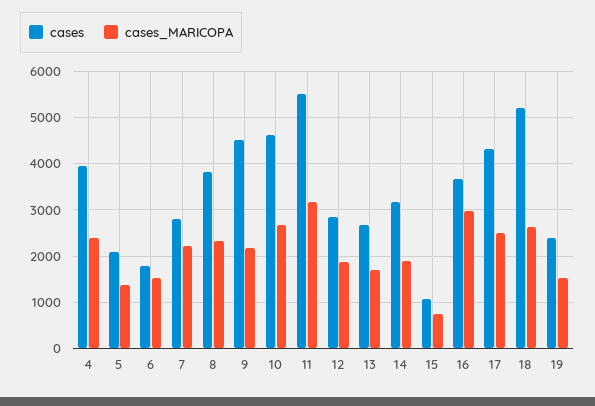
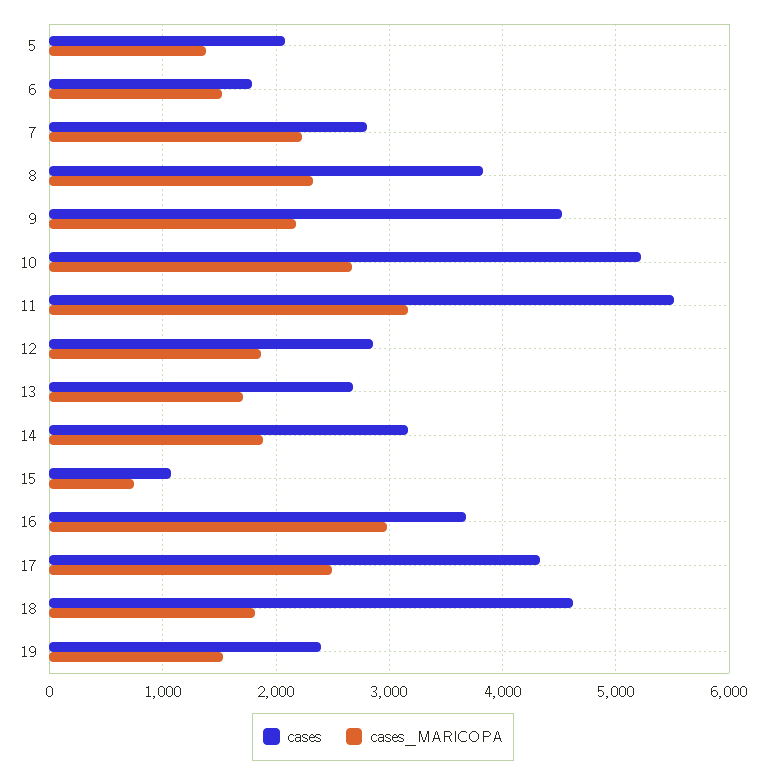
  {
    "cases": {
-     "4": 4000,
      "5": 2100,
      "6": 1800,
      "7": 2800,
      "8": 3800,
      "9": 4500,
-     "10": 4600,
+     "10": 5200,
      "11": 5500,
      "12": 2900,
      "13": 2700,
      "14": 3200,
      "15": 1100,
      "16": 3700,
      "17": 4300,
-     "18": 5200,
+     "18": 4600,
      "19": 2400
    },
    "cases_MARICOPA": {
-     "4": 2400,
      "5": 1400,
      "6": 1500,
      "7": 2200,
      "8": 2300,
      "9": 2200,
      "10": 2700,
      "11": 3200,
      "12": 1900,
      "13": 1700,
      "14": 1900,
      "15": 700,
      "16": 3000,
      "17": 2500,
-     "18": 2600,
+     "18": 1800,
      "19": 1500
    }
  }

